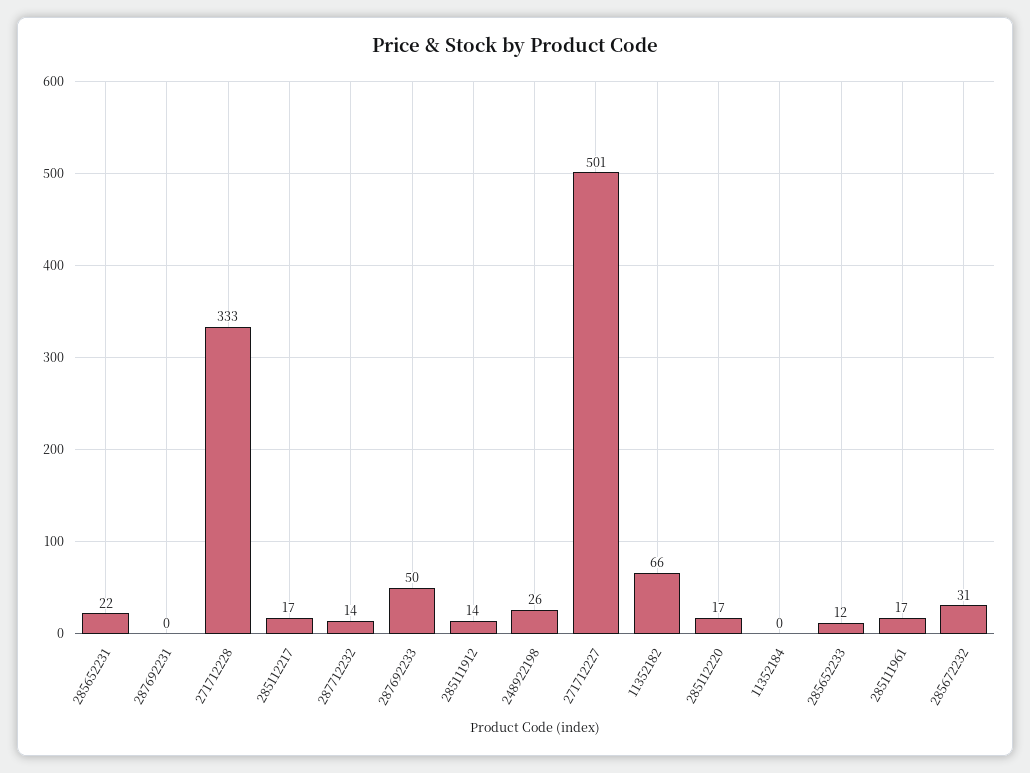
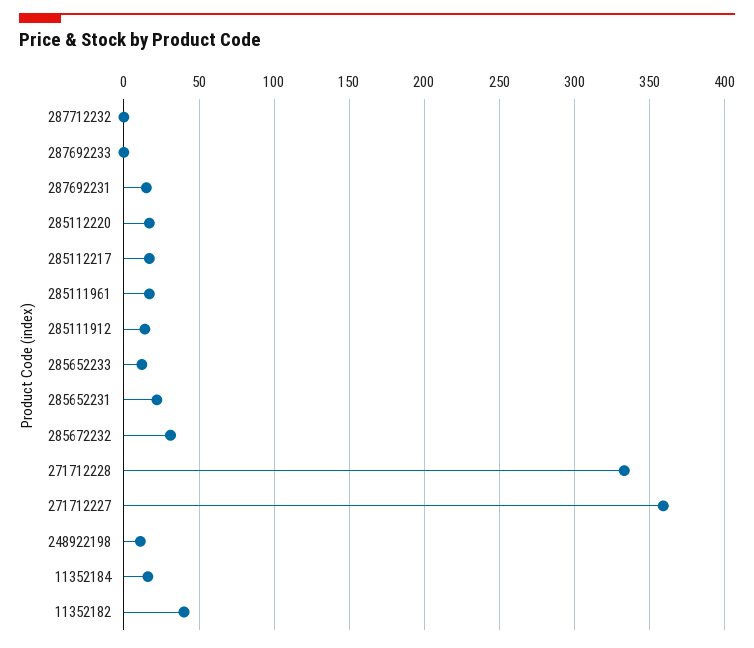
  {
    "285652231": 22,
-   "287692231": 0,
+   "287692231": 15,
    "271712228": 333,
    "285112217": 17,
-   "287712232": 14,
+   "287712232": 0,
-   "287692233": 50,
+   "287692233": 0,
    "285111912": 14,
-   "248922198": 26,
+   "248922198": 10,
-   "271712227": 501,
+   "271712227": 360,
-   "11352182": 66,
+   "11352182": 40,
    "285112220": 17,
-   "11352184": 0,
+   "11352184": 15,
    "285652233": 12,
    "285111961": 17,
    "285672232": 31
  }

